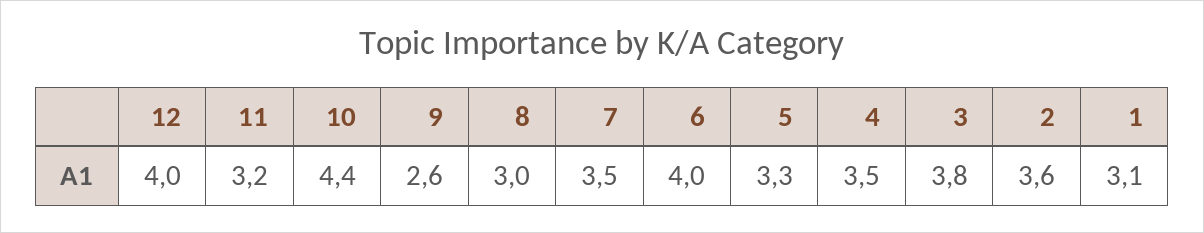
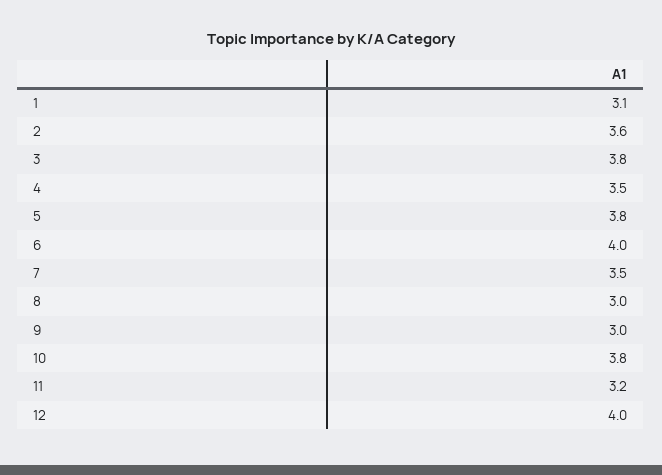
  {
    "12": 4,
    "11": 3.2,
-   "10": 4.4,
+   "10": 3.8,
-   "9": 2.6,
+   "9": 3,
    "8": 3,
    "7": 3.5,
    "6": 4,
-   "5": 3.3,
+   "5": 3.8,
    "4": 3.5,
    "3": 3.8,
    "2": 3.6,
    "1": 3.1
  }

